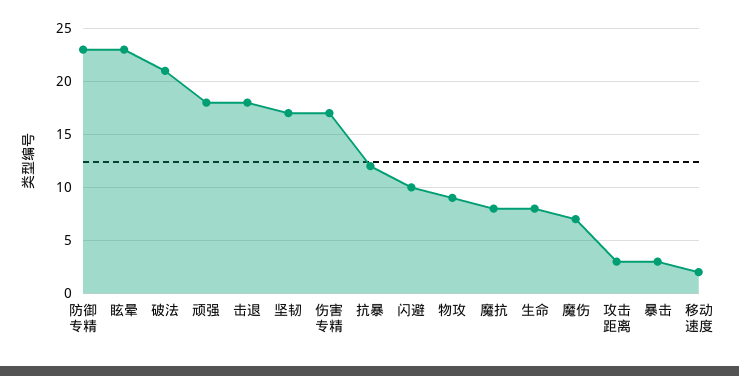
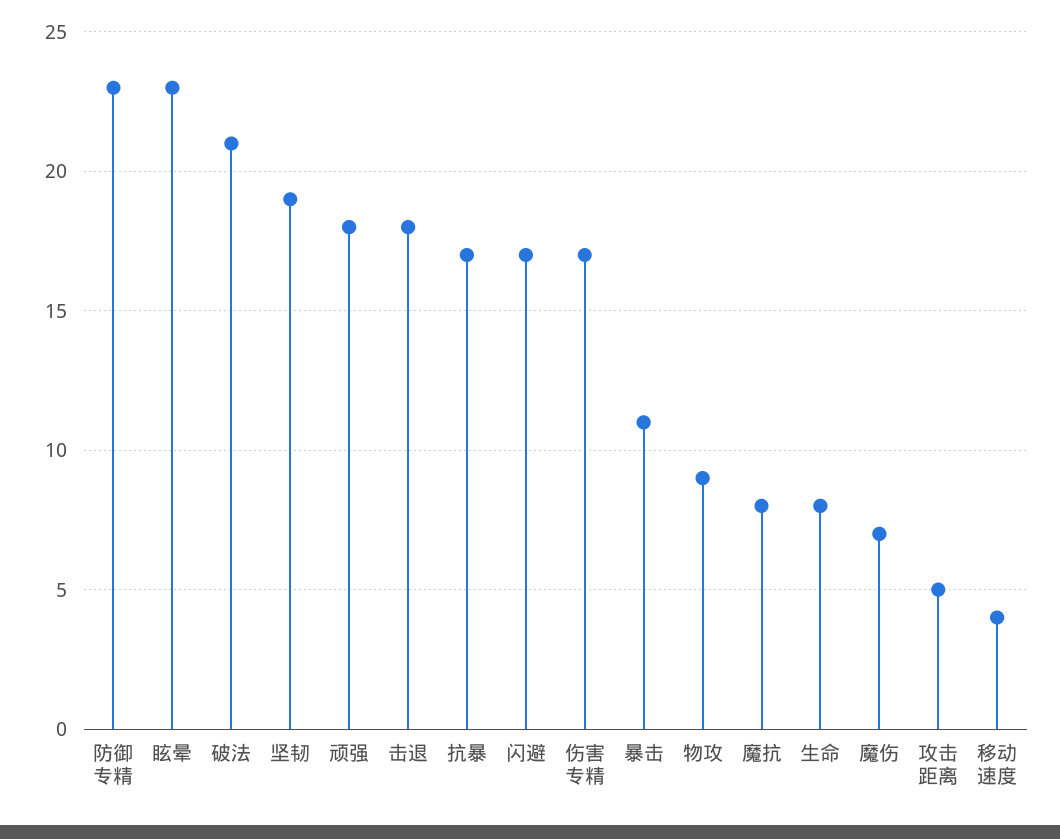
  {
    "防御专精": 23,
    "眩晕": 23,
    "破法": 21,
    "顽强": 18,
    "击退": 18,
-   "坚韧": 17,
+   "坚韧": 19,
    "伤害专精": 17,
-   "抗暴": 12,
+   "抗暴": 17,
-   "闪避": 10,
+   "闪避": 17,
    "物攻": 9,
    "魔抗": 8,
    "生命": 8,
    "魔伤": 7,
-   "攻击距离": 3,
+   "攻击距离": 5,
-   "暴击": 3,
+   "暴击": 11,
-   "移动速度": 2
+   "移动速度": 4
  }

